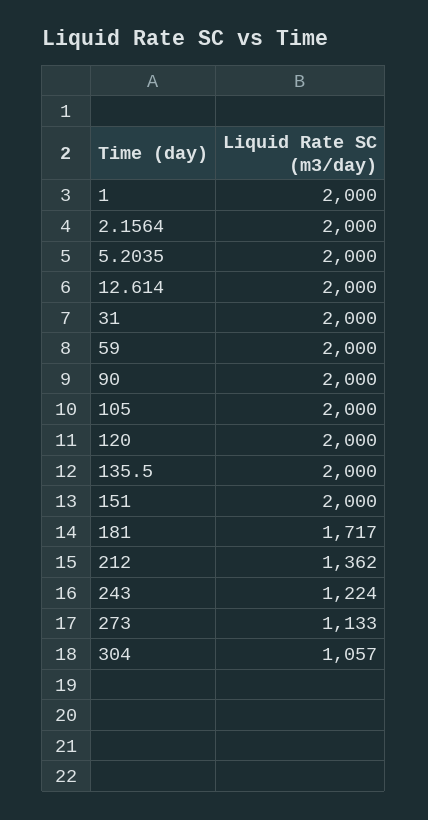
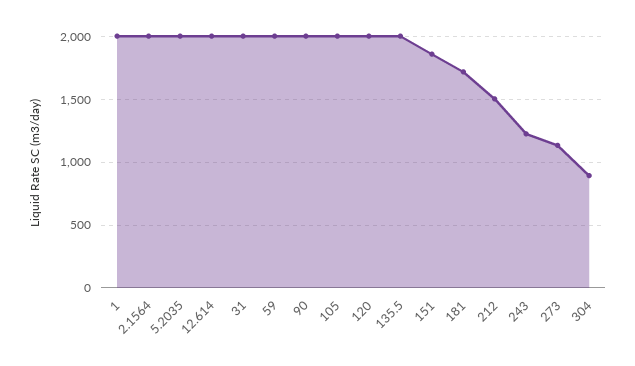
  {
    "1": 2000,
    "2.1564": 2000,
    "5.2035": 2000,
    "12.614": 2000,
    "31": 2000,
    "59": 2000,
    "90": 2000,
    "105": 2000,
    "120": 2000,
    "135.5": 2000,
-   "151": 2000,
+   "151": 1850,
    "181": 1717,
-   "212": 1362,
+   "212": 1500,
    "243": 1224,
    "273": 1133,
-   "304": 1057
+   "304": 900
  }

